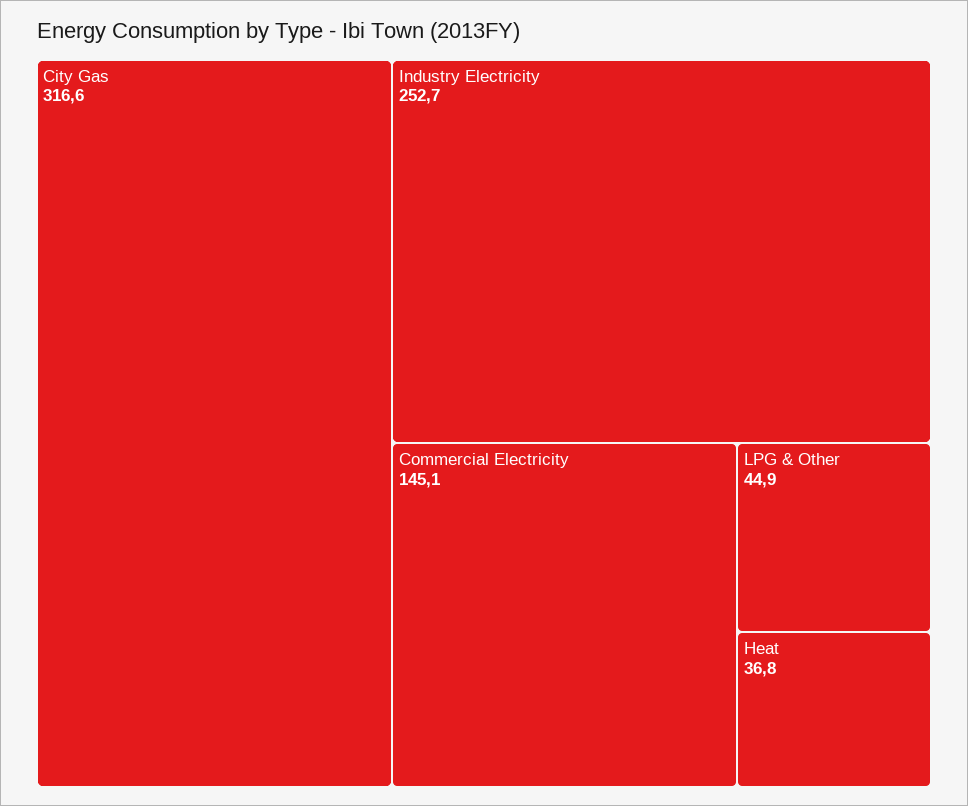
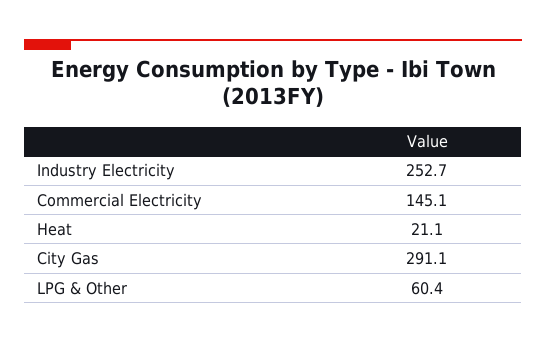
  {
-   "City Gas": 316.6,
+   "City Gas": 291.1,
    "Industry Electricity": 252.7,
    "Commercial Electricity": 145.1,
-   "LPG & Other": 44.9,
+   "LPG & Other": 60.4,
-   "Heat": 36.8
+   "Heat": 21.1
  }

